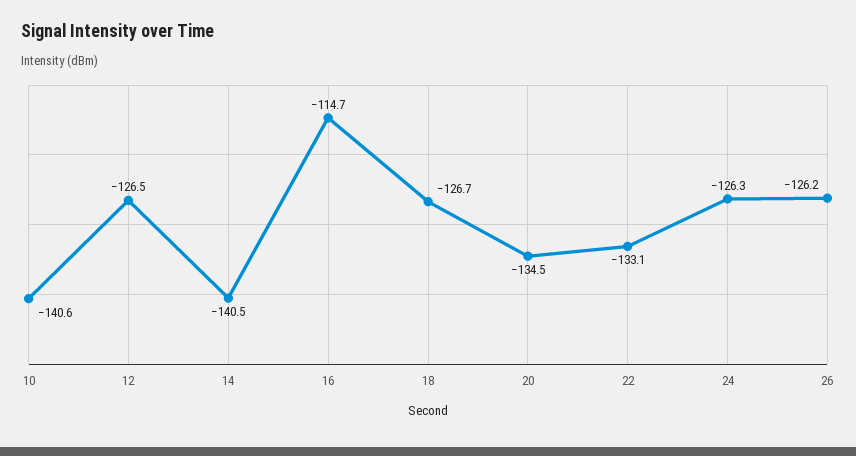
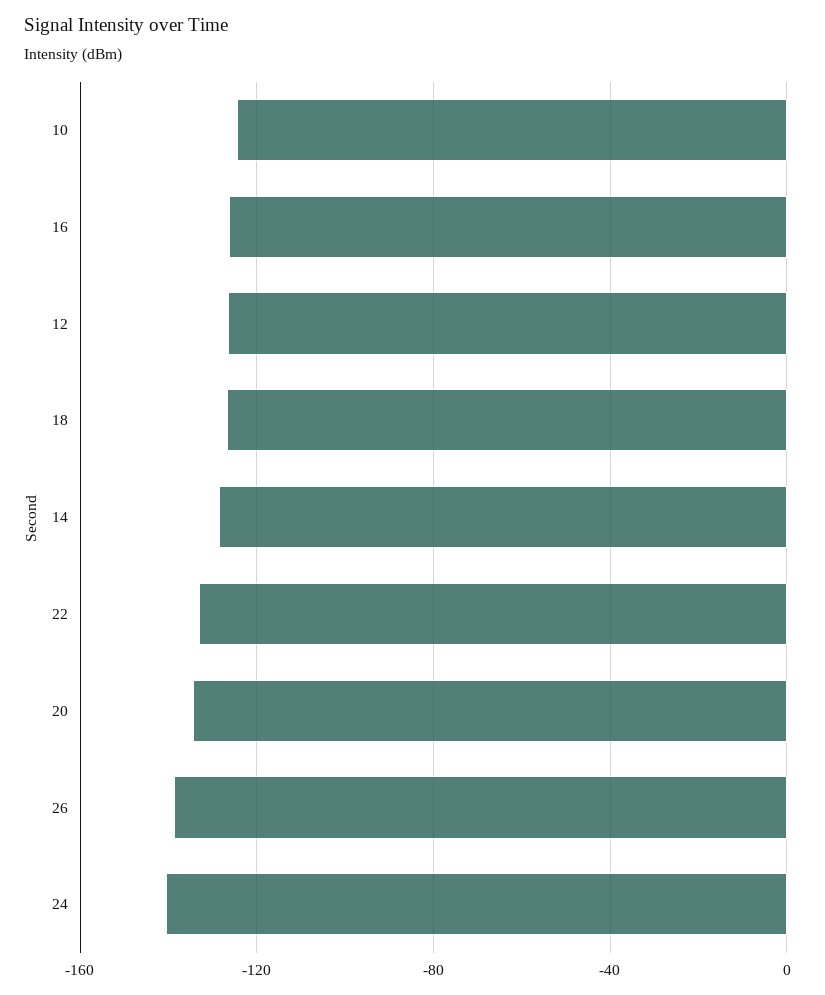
  {
-   "10": -140.6,
+   "10": -125,
    "12": -126.5,
-   "14": -140.5,
+   "14": -130,
-   "16": -114.7,
+   "16": -125,
    "18": -126.7,
    "20": -134.5,
    "22": -133.1,
-   "24": -126.3,
+   "24": -140,
-   "26": -126.2
+   "26": -140
  }

